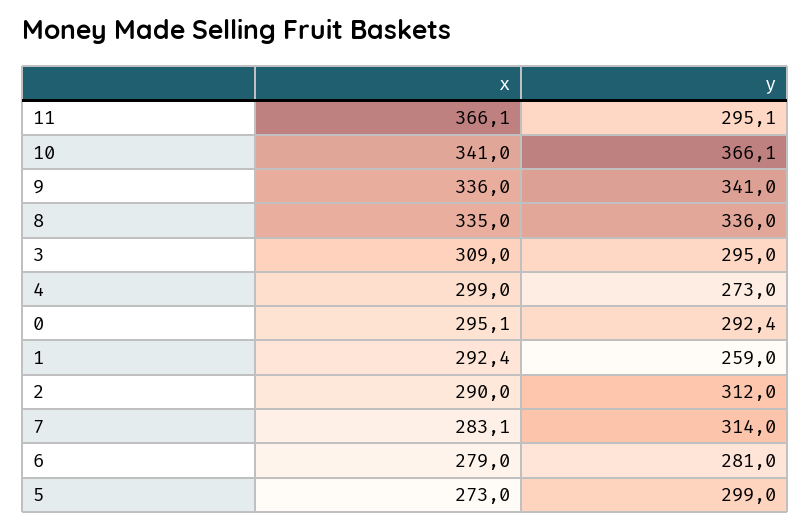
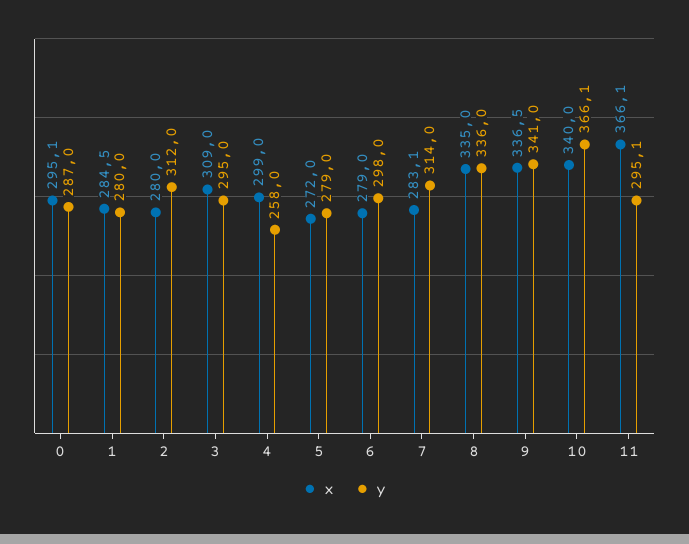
  {
    "x": {
      "11": 366.1,
-     "10": 341,
+     "10": 340,
-     "9": 336,
+     "9": 336.5,
      "8": 335,
      "3": 309,
      "4": 299,
      "0": 295.1,
-     "1": 292.4,
+     "1": 284.5,
-     "2": 290,
+     "2": 280,
      "7": 283.1,
      "6": 279,
-     "5": 273
+     "5": 272
    },
    "y": {
      "11": 295.1,
      "10": 366.1,
      "9": 341,
      "8": 336,
      "3": 295,
-     "4": 273,
+     "4": 258,
-     "0": 292.4,
+     "0": 287,
-     "1": 259,
+     "1": 280,
      "2": 312,
      "7": 314,
-     "6": 281,
+     "6": 298,
-     "5": 299
+     "5": 279
    }
  }

